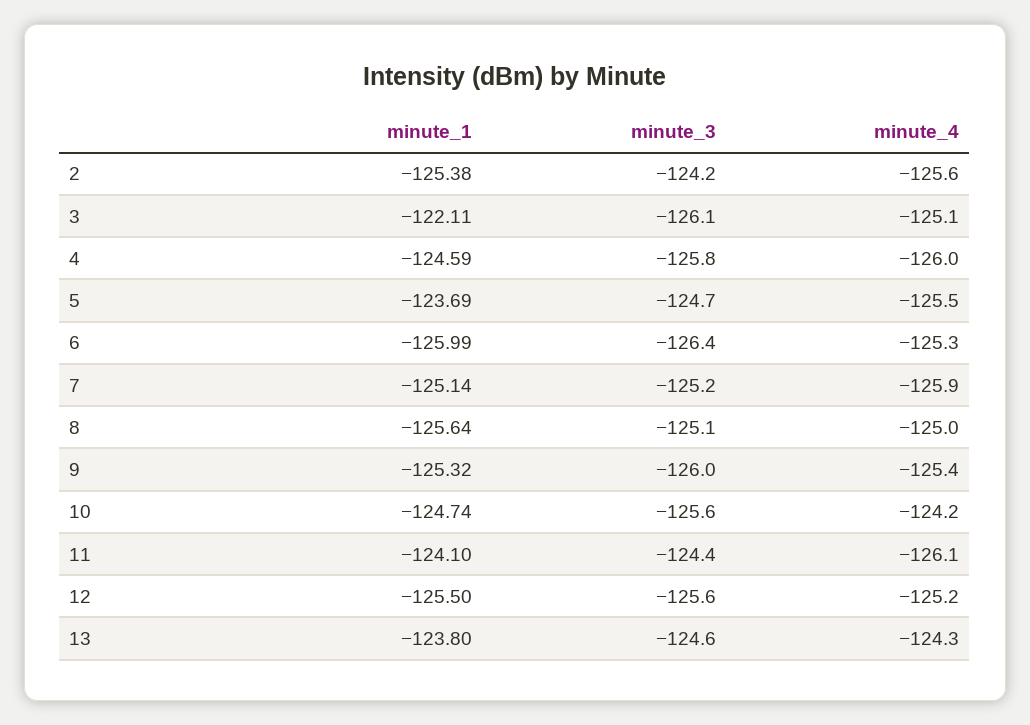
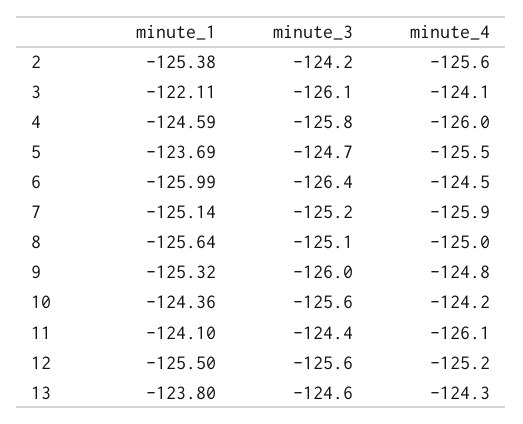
  {
    "minute_1": {
      "2": -125.38,
      "3": -122.11,
      "4": -124.59,
      "5": -123.69,
      "6": -125.99,
      "7": -125.14,
      "8": -125.64,
      "9": -125.32,
-     "10": -124.74,
+     "10": -124.36,
      "11": -124.1,
      "12": -125.5,
      "13": -123.8
    },
    "minute_3": {
      "2": -124.2,
      "3": -126.1,
      "4": -125.8,
      "5": -124.7,
      "6": -126.4,
      "7": -125.2,
      "8": -125.1,
      "9": -126,
      "10": -125.6,
      "11": -124.4,
      "12": -125.6,
      "13": -124.6
    },
    "minute_4": {
      "2": -125.6,
-     "3": -125.1,
+     "3": -124.1,
      "4": -126,
      "5": -125.5,
-     "6": -125.3,
+     "6": -124.5,
      "7": -125.9,
      "8": -125,
-     "9": -125.4,
+     "9": -124.8,
      "10": -124.2,
      "11": -126.1,
      "12": -125.2,
      "13": -124.3
    }
  }

